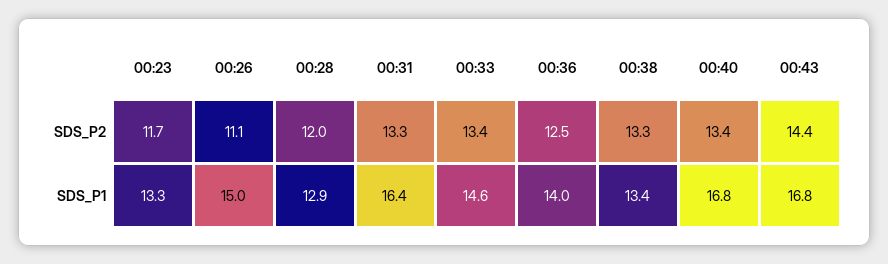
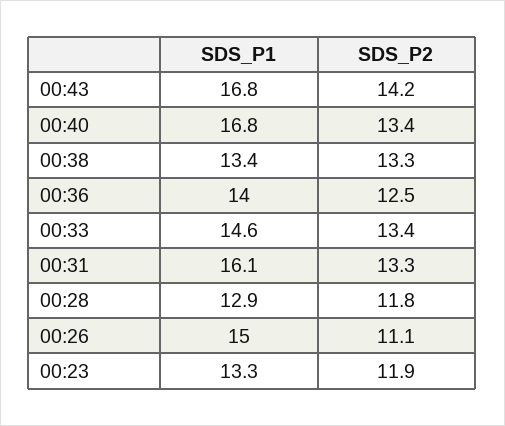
  {
    "00:23": {
-     "SDS_P2": 11.7,
+     "SDS_P2": 11.9,
      "SDS_P1": 13.3
    },
    "00:26": {
      "SDS_P2": 11.1,
      "SDS_P1": 15
    },
    "00:28": {
-     "SDS_P2": 12,
+     "SDS_P2": 11.8,
      "SDS_P1": 12.9
    },
    "00:31": {
      "SDS_P2": 13.3,
-     "SDS_P1": 16.4
+     "SDS_P1": 16.1
    },
    "00:33": {
      "SDS_P2": 13.4,
      "SDS_P1": 14.6
    },
    "00:36": {
      "SDS_P2": 12.5,
      "SDS_P1": 14
    },
    "00:38": {
      "SDS_P2": 13.3,
      "SDS_P1": 13.4
    },
    "00:40": {
      "SDS_P2": 13.4,
      "SDS_P1": 16.8
    },
    "00:43": {
-     "SDS_P2": 14.4,
+     "SDS_P2": 14.2,
      "SDS_P1": 16.8
    }
  }

